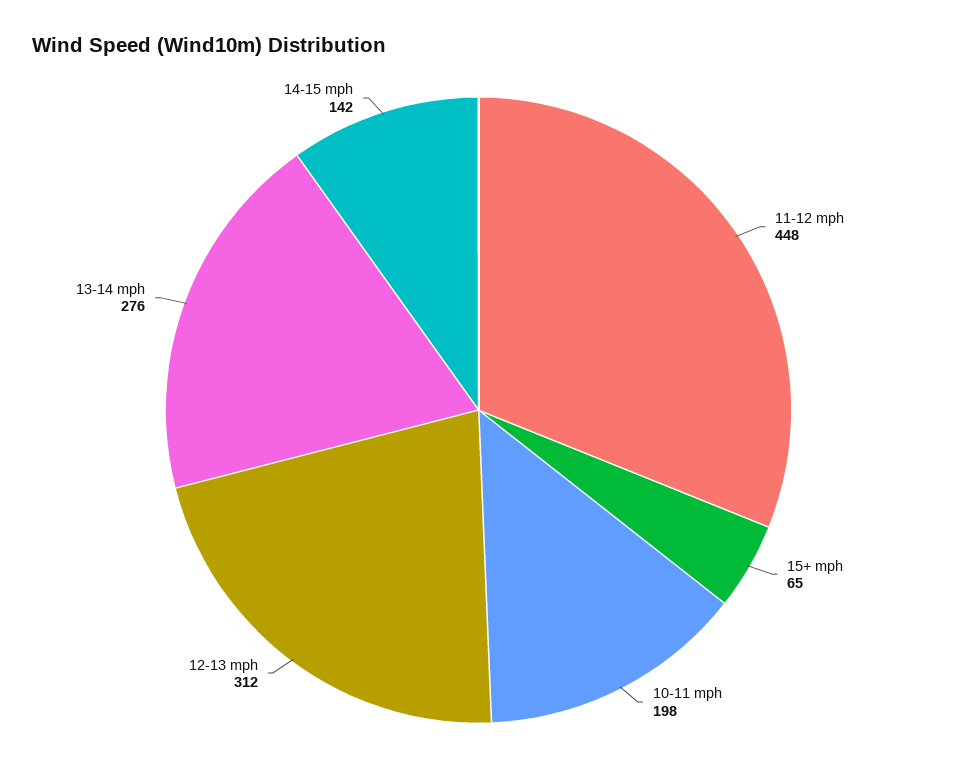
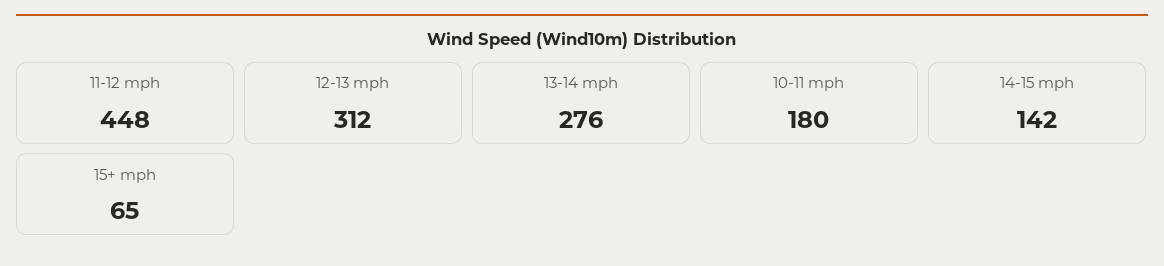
  {
    "11-12 mph": 448,
    "15+ mph": 65,
-   "10-11 mph": 198,
+   "10-11 mph": 180,
    "12-13 mph": 312,
    "13-14 mph": 276,
    "14-15 mph": 142
  }

